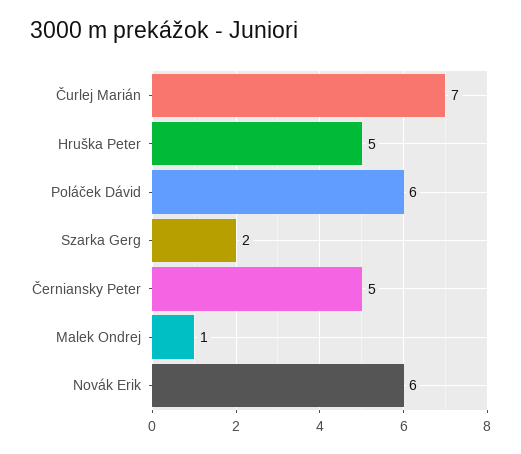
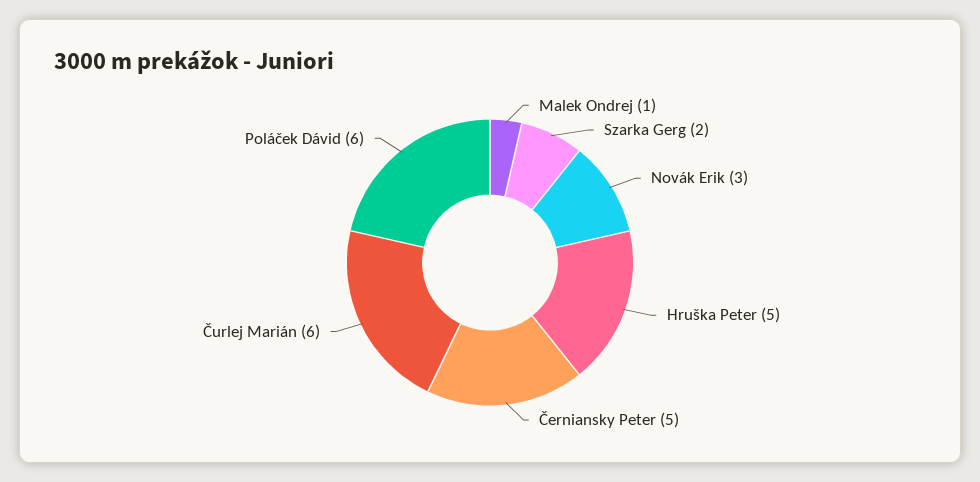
  {
-   "Čurlej Marián": 7,
+   "Čurlej Marián": 6,
    "Hruška Peter": 5,
    "Poláček Dávid": 6,
    "Szarka Gerg": 2,
    "Černiansky Peter": 5,
    "Malek Ondrej": 1,
-   "Novák Erik": 6
+   "Novák Erik": 3
  }

